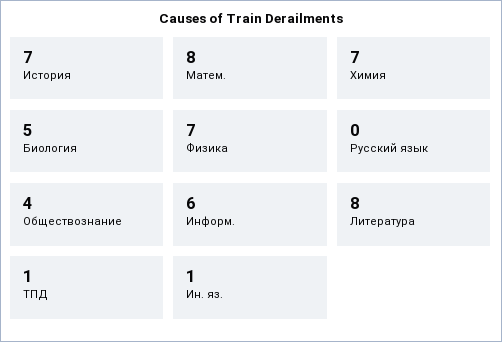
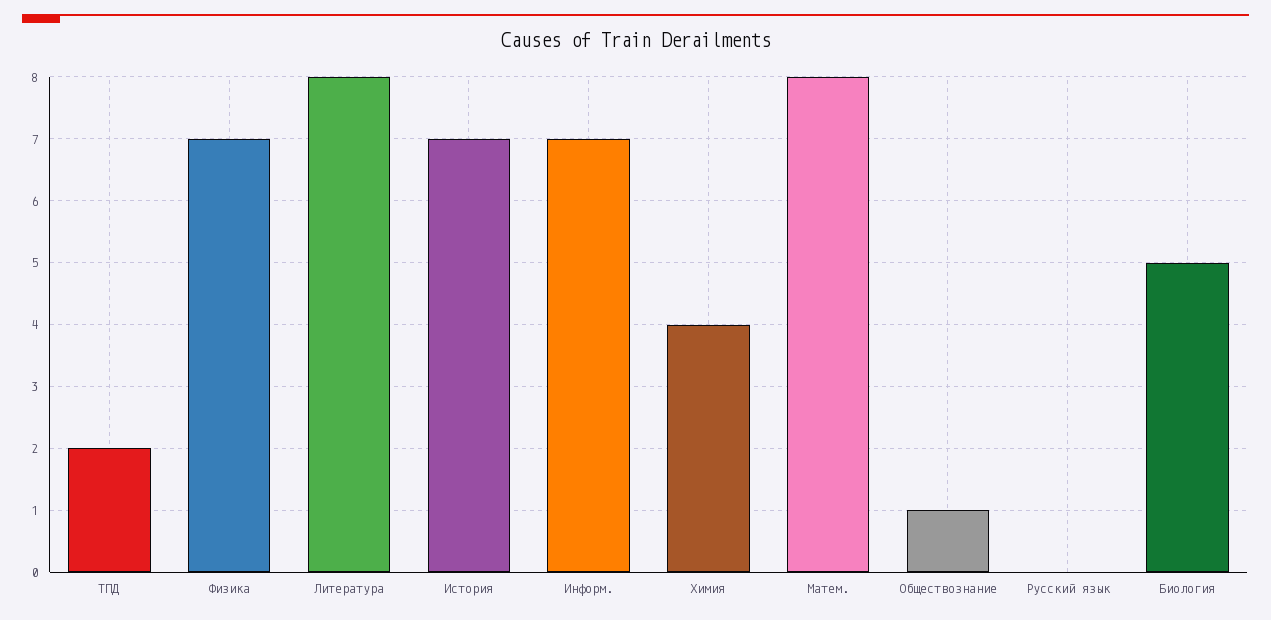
  {
    "История": 7,
    "Матем.": 8,
-   "Химия": 7,
+   "Химия": 4,
    "Биология": 5,
    "Физика": 7,
    "Русский язык": 0,
-   "Обществознание": 4,
+   "Обществознание": 1,
-   "Информ.": 6,
+   "Информ.": 7,
    "Литература": 8,
-   "ТПД": 1,
+   "ТПД": 2
-   "Ин. яз.": 1
  }

